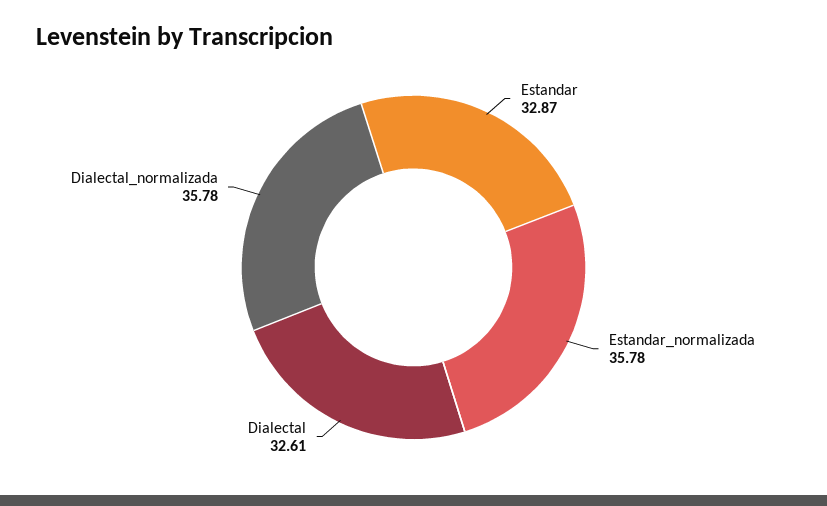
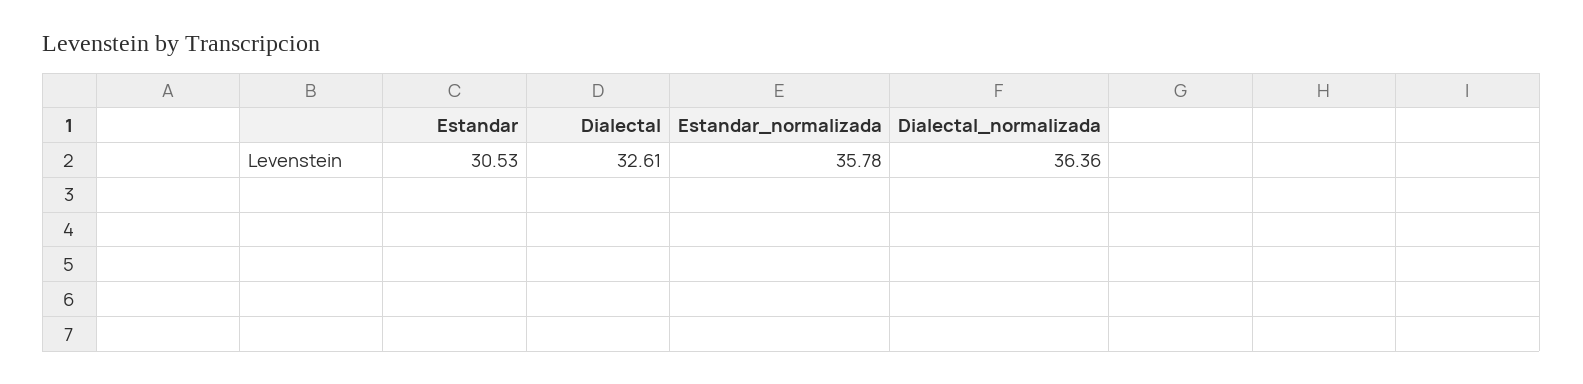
  {
-   "Estandar": 32.87,
+   "Estandar": 30.53,
    "Estandar_normalizada": 35.78,
    "Dialectal": 32.61,
-   "Dialectal_normalizada": 35.78
+   "Dialectal_normalizada": 36.36
  }

